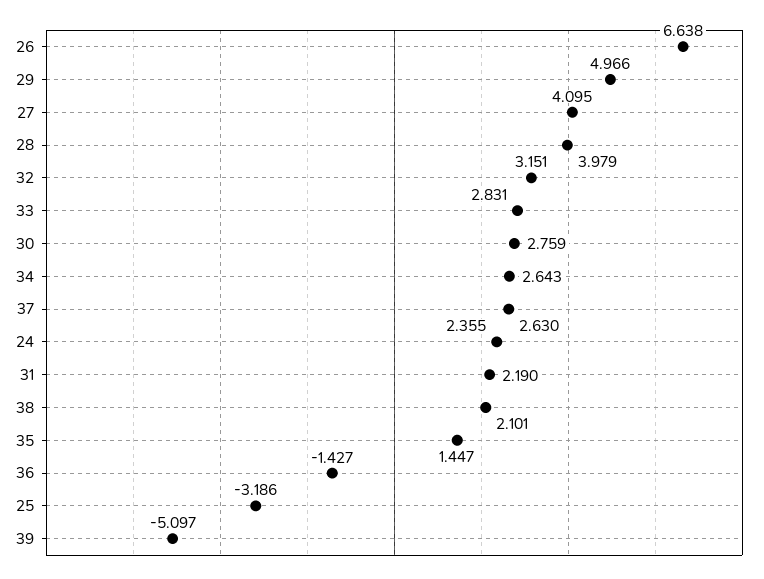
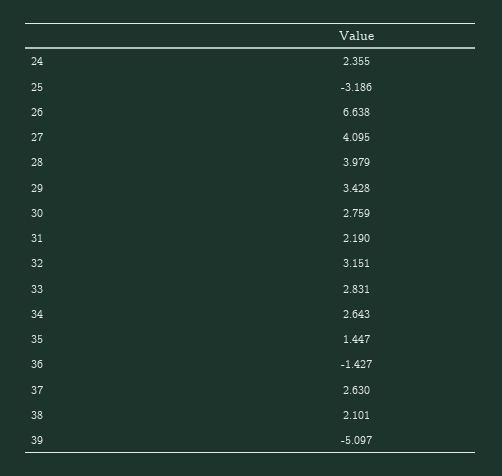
  {
    "26": 6.638,
-   "29": 4.966,
+   "29": 3.428,
    "27": 4.095,
    "28": 3.979,
    "32": 3.151,
    "33": 2.831,
    "30": 2.759,
    "34": 2.643,
    "37": 2.63,
    "24": 2.355,
    "31": 2.19,
    "38": 2.101,
    "35": 1.447,
    "36": -1.427,
    "25": -3.186,
    "39": -5.097
  }

